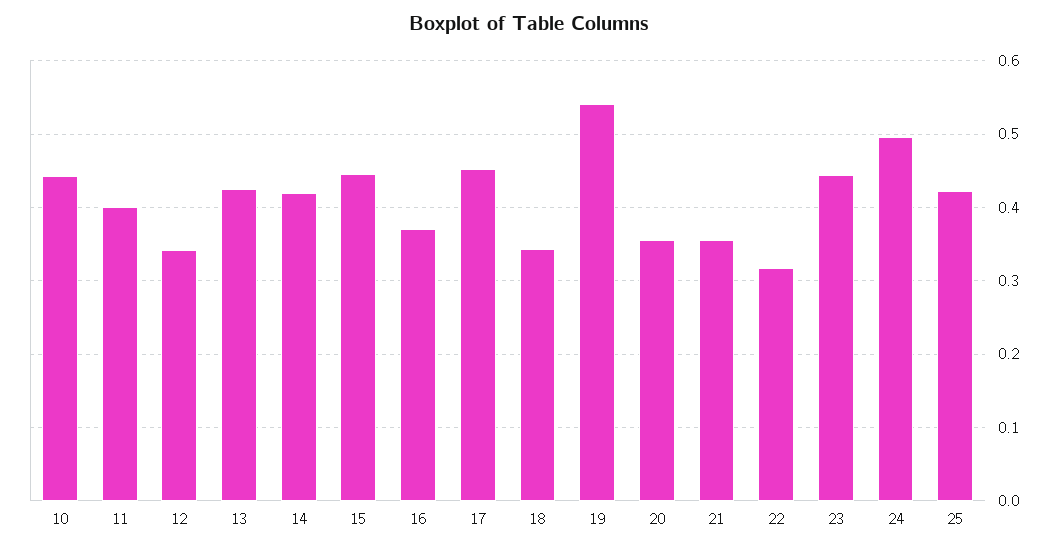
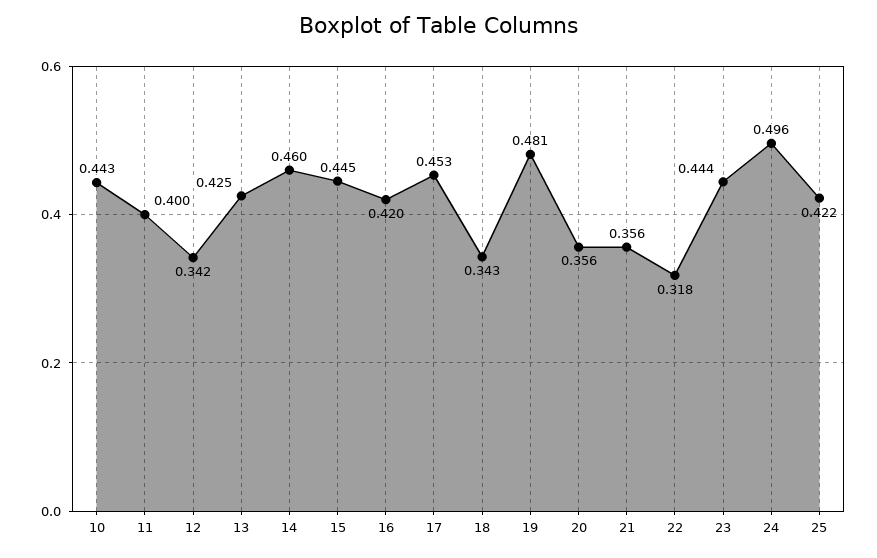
  {
    "10": 0.443,
    "11": 0.4,
    "12": 0.342,
    "13": 0.425,
-   "14": 0.42,
+   "14": 0.46,
    "15": 0.445,
-   "16": 0.37,
+   "16": 0.42,
    "17": 0.453,
    "18": 0.343,
-   "19": 0.54,
+   "19": 0.481,
    "20": 0.356,
    "21": 0.356,
    "22": 0.318,
    "23": 0.444,
    "24": 0.496,
    "25": 0.422
  }

